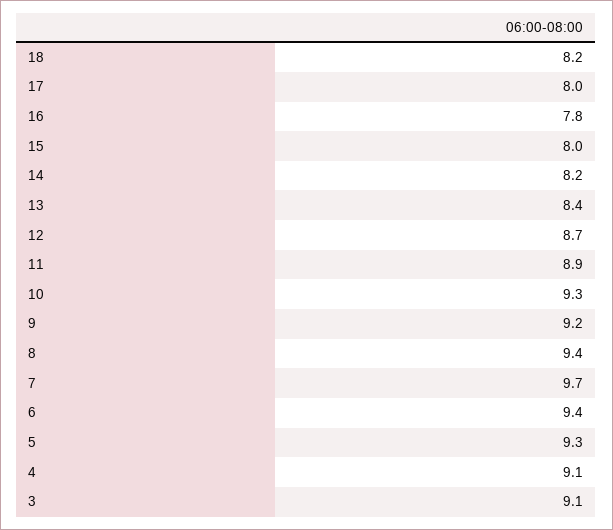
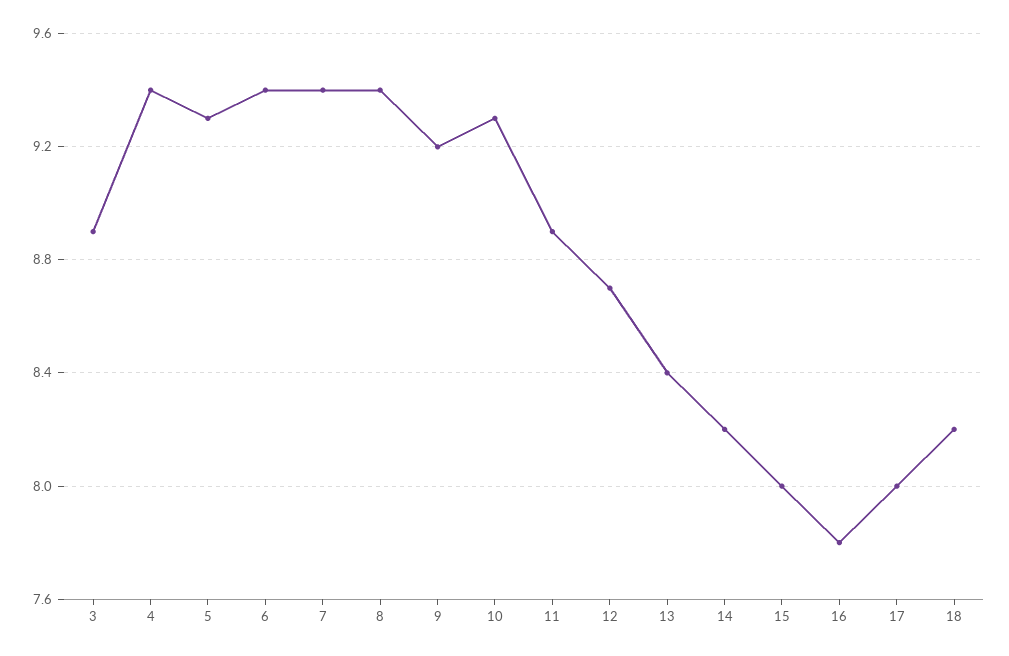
  {
    "18": 8.2,
    "17": 8,
    "16": 7.8,
    "15": 8,
    "14": 8.2,
    "13": 8.4,
    "12": 8.7,
    "11": 8.9,
    "10": 9.3,
    "9": 9.2,
    "8": 9.4,
-   "7": 9.7,
+   "7": 9.4,
    "6": 9.4,
    "5": 9.3,
-   "4": 9.1,
+   "4": 9.4,
-   "3": 9.1
+   "3": 8.9
  }

